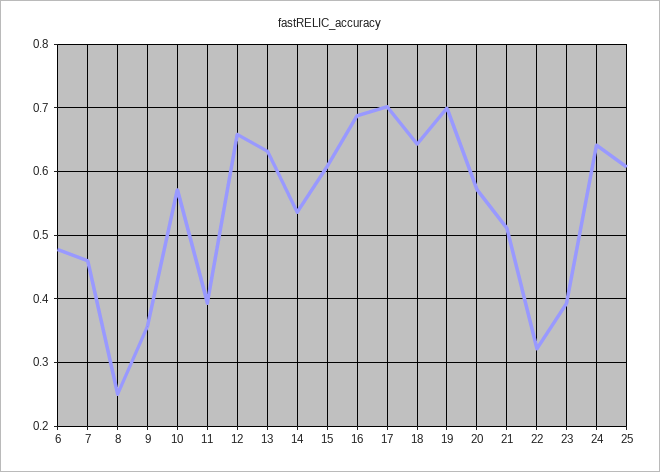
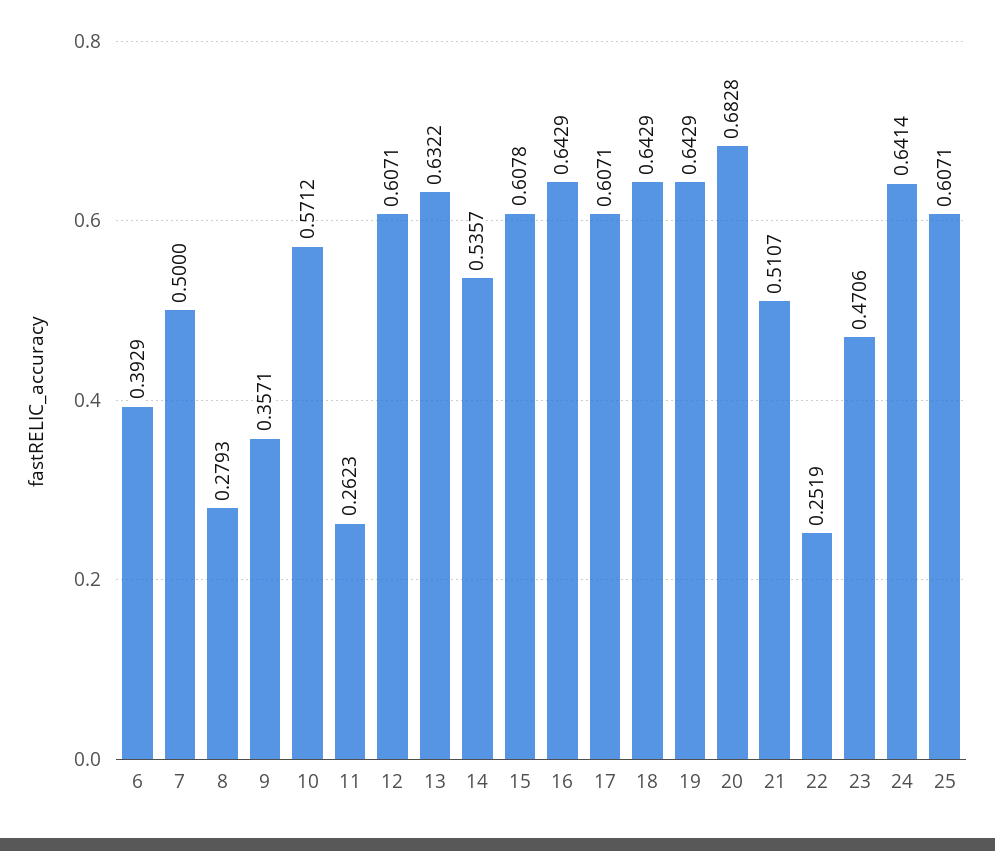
  {
-   "6": 0.48,
+   "6": 0.3929,
-   "7": 0.46,
+   "7": 0.5,
-   "8": 0.25,
+   "8": 0.2793,
    "9": 0.3571,
    "10": 0.5712,
-   "11": 0.39,
+   "11": 0.2623,
-   "12": 0.66,
+   "12": 0.6071,
    "13": 0.6322,
    "14": 0.5357,
    "15": 0.6078,
-   "16": 0.69,
+   "16": 0.6429,
-   "17": 0.7,
+   "17": 0.6071,
    "18": 0.6429,
-   "19": 0.7,
+   "19": 0.6429,
-   "20": 0.57,
+   "20": 0.6828,
    "21": 0.5107,
-   "22": 0.32,
+   "22": 0.2519,
-   "23": 0.39,
+   "23": 0.4706,
    "24": 0.6414,
    "25": 0.6071
  }

